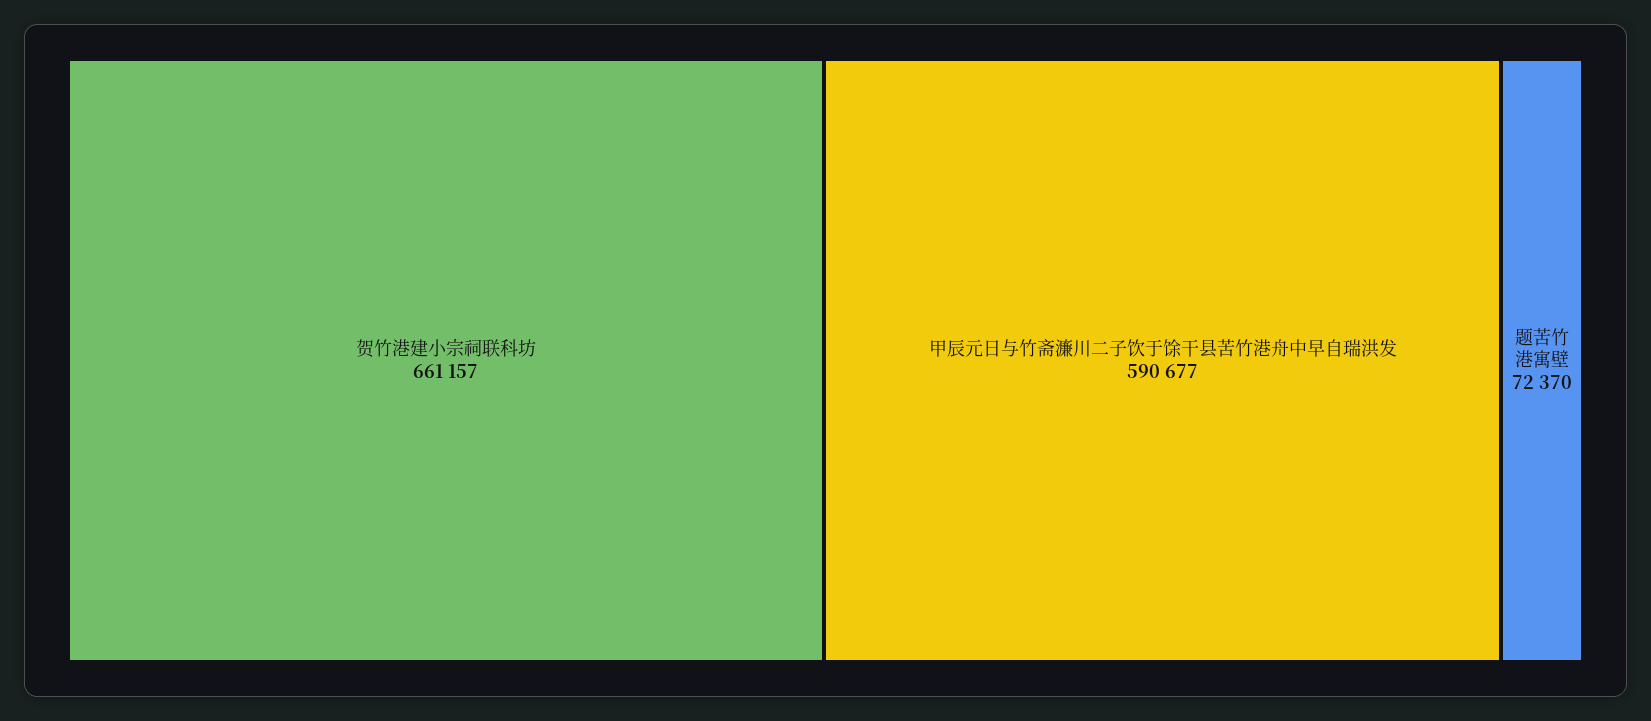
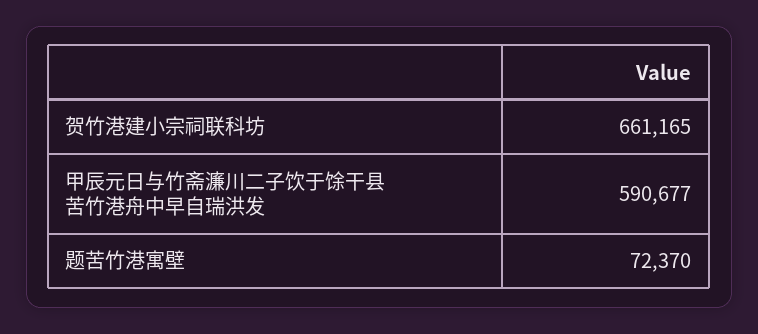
  {
-   "贺竹港建小宗祠联科坊": 661157,
+   "贺竹港建小宗祠联科坊": 661165,
    "甲辰元日与竹斋濂川二子饮于馀干县苦竹港舟中早自瑞洪发": 590677,
    "题苦竹港寓壁": 72370
  }

